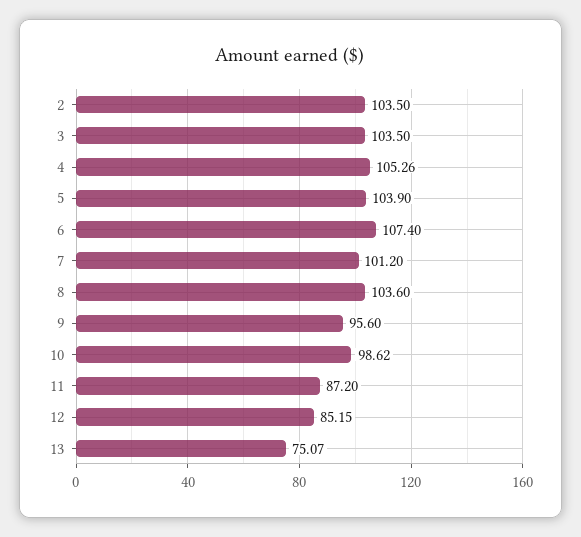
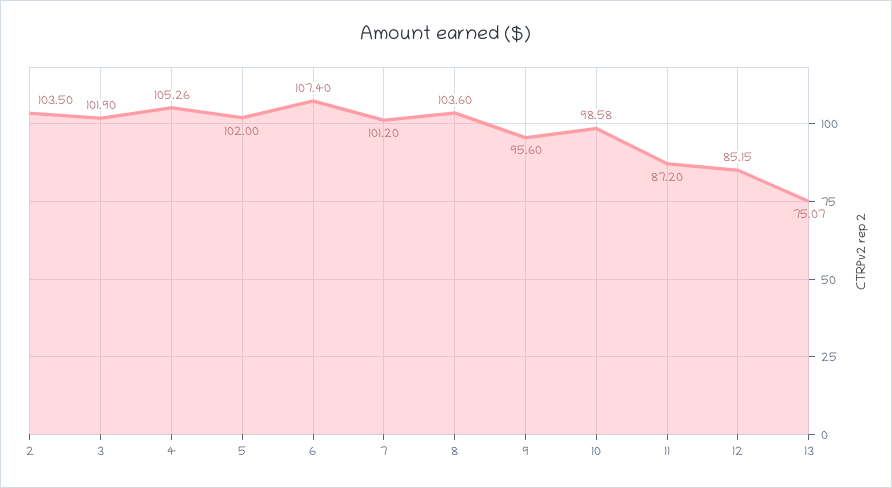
  {
    "2": 103.5,
-   "3": 103.5,
+   "3": 101.9,
    "4": 105.26,
-   "5": 103.9,
+   "5": 102,
    "6": 107.4,
    "7": 101.2,
    "8": 103.6,
    "9": 95.6,
-   "10": 98.62,
+   "10": 98.58,
    "11": 87.2,
    "12": 85.15,
    "13": 75.07
  }

